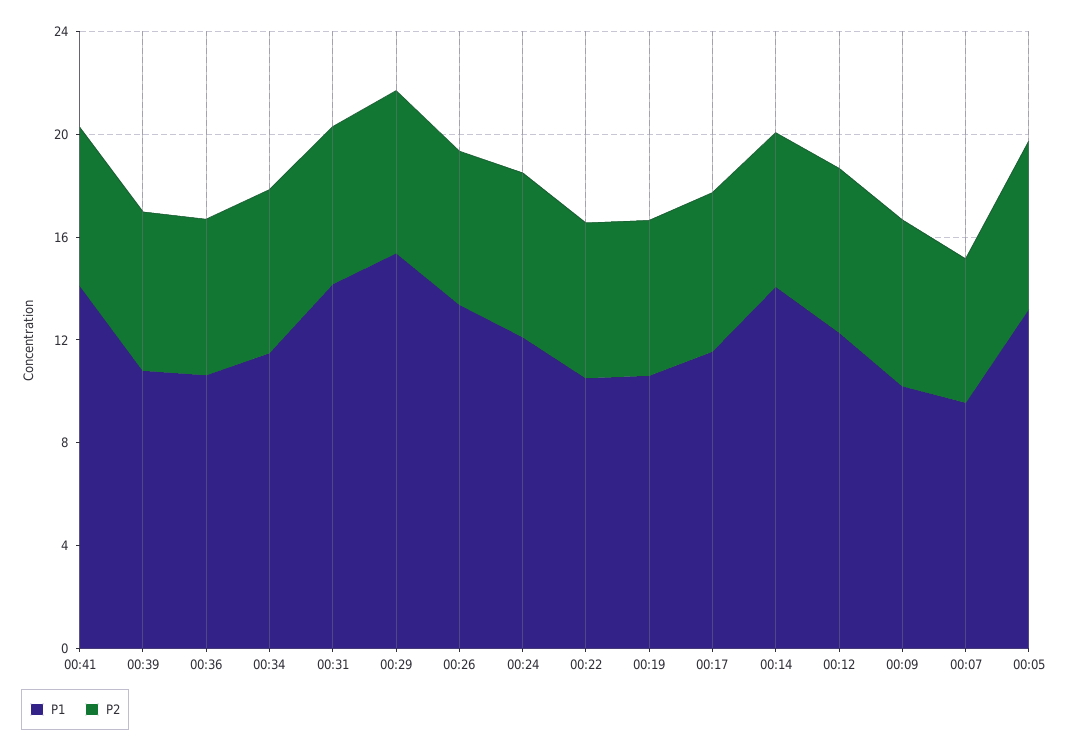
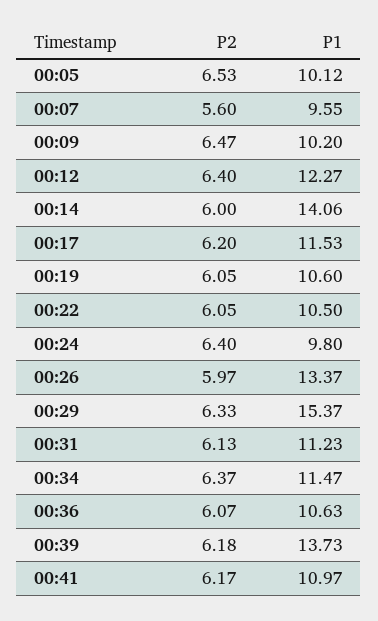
  {
    "P1": {
-     "00:41": 14,
+     "00:41": 10.97,
-     "00:39": 11,
+     "00:39": 13.73,
      "00:36": 10.63,
      "00:34": 11.47,
-     "00:31": 14,
+     "00:31": 11.23,
      "00:29": 15.37,
      "00:26": 13.37,
-     "00:24": 12,
+     "00:24": 9.8,
      "00:22": 10.5,
      "00:19": 10.6,
      "00:17": 11.53,
      "00:14": 14.06,
      "00:12": 12.27,
      "00:09": 10.2,
      "00:07": 9.55,
-     "00:05": 13
+     "00:05": 10.12
    },
    "P2": {
      "00:41": 6.17,
      "00:39": 6.18,
      "00:36": 6.07,
      "00:34": 6.37,
      "00:31": 6.13,
      "00:29": 6.33,
      "00:26": 5.97,
      "00:24": 6.4,
      "00:22": 6.05,
      "00:19": 6.05,
      "00:17": 6.2,
      "00:14": 6,
      "00:12": 6.4,
      "00:09": 6.47,
      "00:07": 5.6,
      "00:05": 6.53
    }
  }

